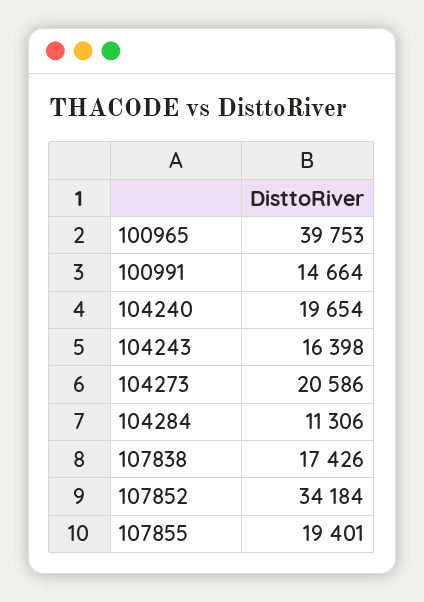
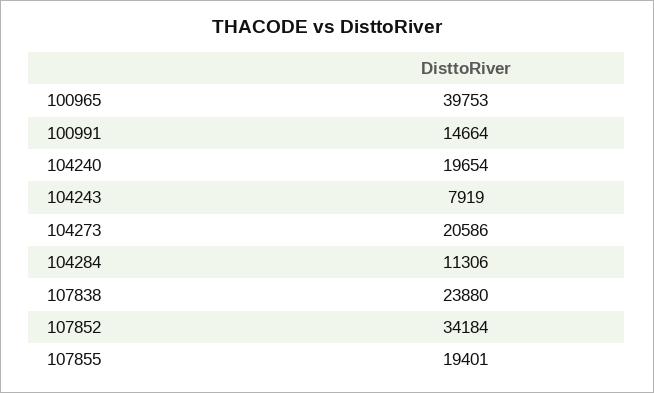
  {
    "100965": 39753,
    "100991": 14664,
    "104240": 19654,
-   "104243": 16398,
+   "104243": 7919,
    "104273": 20586,
    "104284": 11306,
-   "107838": 17426,
+   "107838": 23880,
    "107852": 34184,
    "107855": 19401
  }

